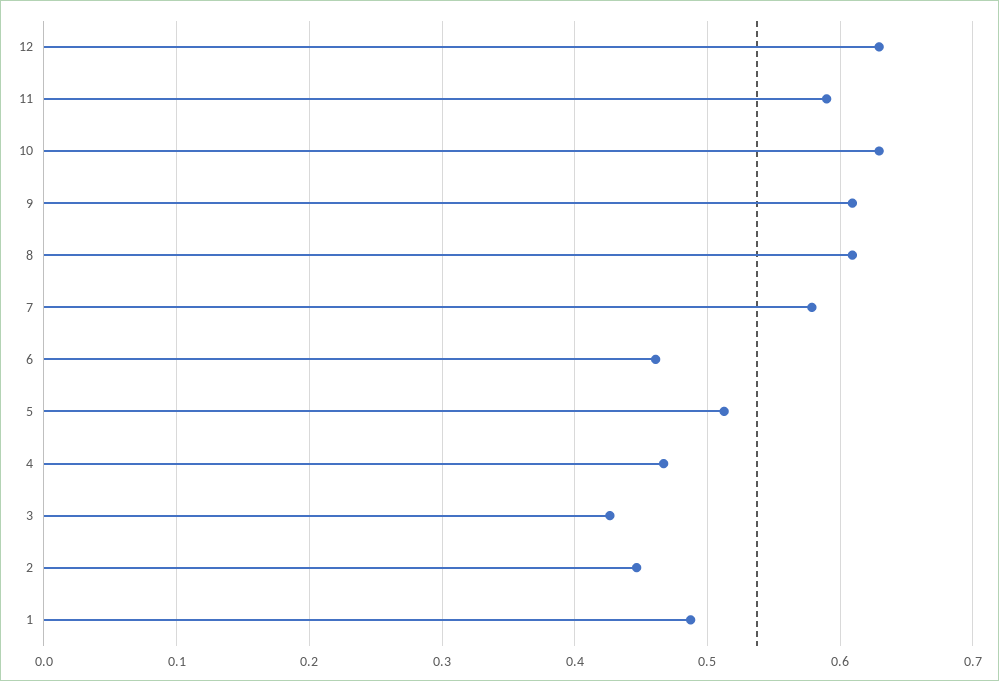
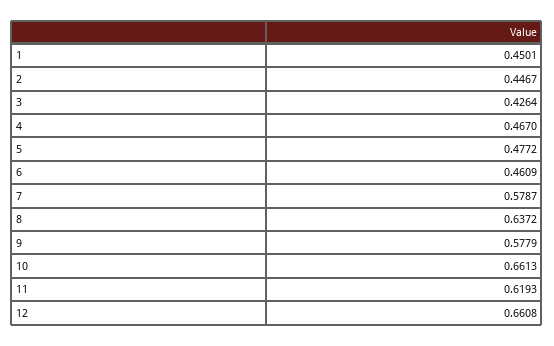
  {
-   "12": 0.63,
+   "12": 0.6608,
-   "11": 0.59,
+   "11": 0.6193,
-   "10": 0.63,
+   "10": 0.6613,
-   "9": 0.61,
+   "9": 0.5779,
-   "8": 0.61,
+   "8": 0.6372,
    "7": 0.5787,
    "6": 0.4609,
-   "5": 0.51,
+   "5": 0.4772,
    "4": 0.467,
    "3": 0.4264,
    "2": 0.4467,
-   "1": 0.49
+   "1": 0.4501
  }

